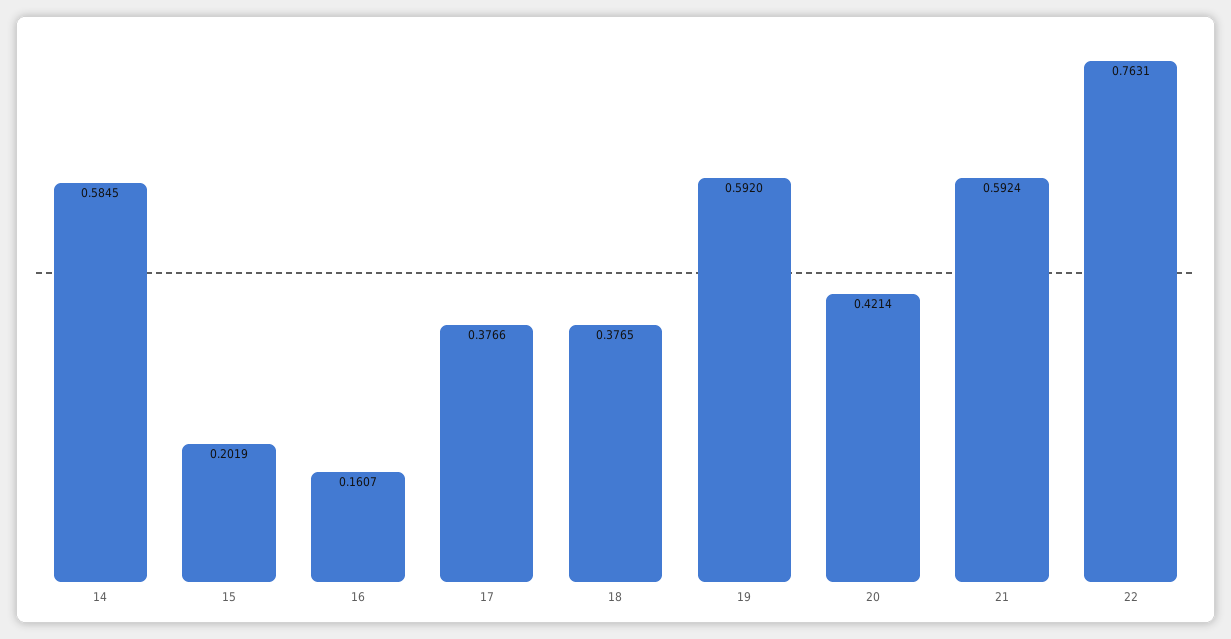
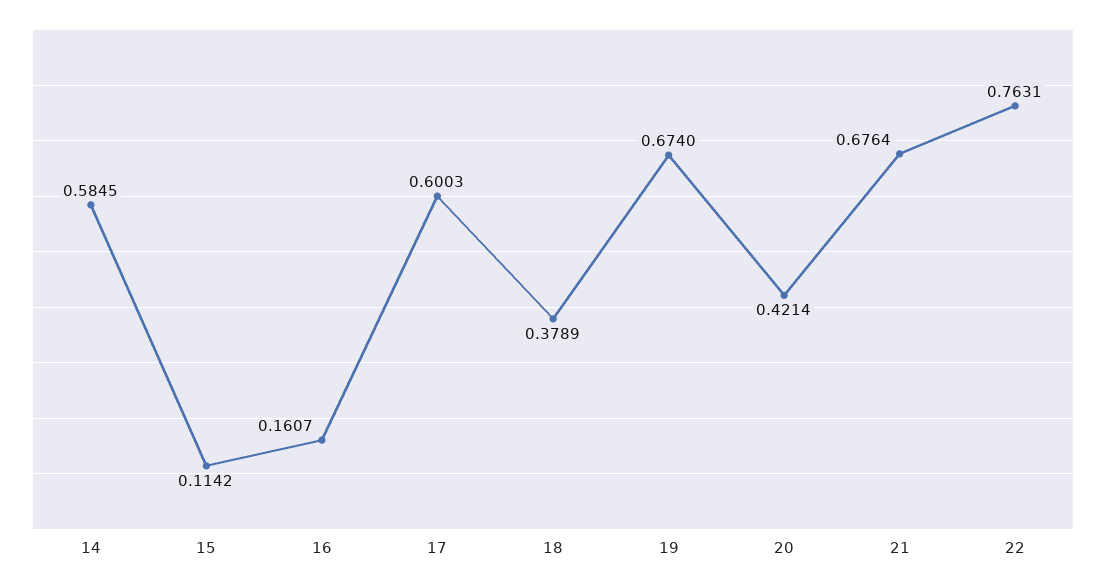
  {
    "14": 0.5845,
-   "15": 0.2019,
+   "15": 0.1142,
    "16": 0.1607,
-   "17": 0.3766,
+   "17": 0.6003,
-   "18": 0.3765,
+   "18": 0.3789,
-   "19": 0.592,
+   "19": 0.674,
    "20": 0.4214,
-   "21": 0.5924,
+   "21": 0.6764,
    "22": 0.7631
  }

